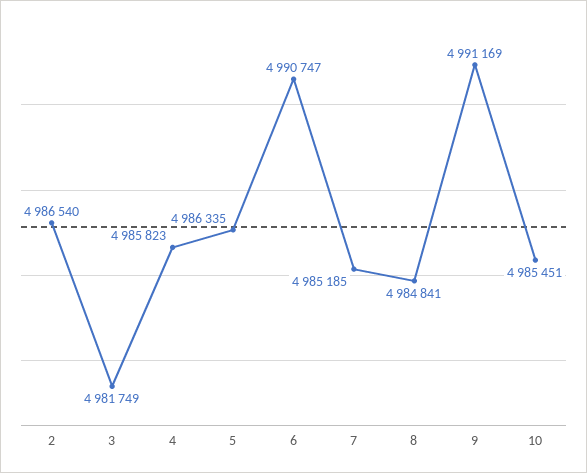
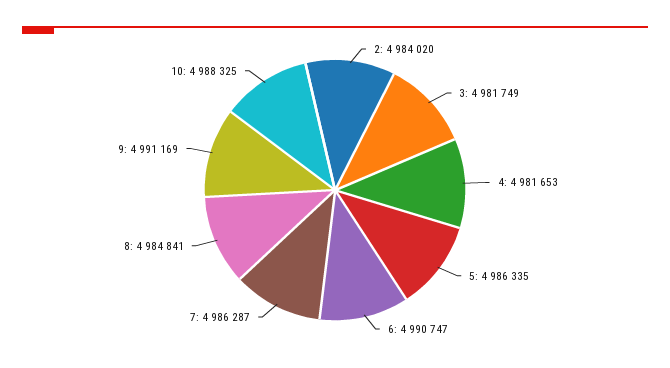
  {
-   "2": 4986540,
+   "2": 4984020,
    "3": 4981749,
-   "4": 4985823,
+   "4": 4981653,
    "5": 4986335,
    "6": 4990747,
-   "7": 4985185,
+   "7": 4986287,
    "8": 4984841,
    "9": 4991169,
-   "10": 4985451
+   "10": 4988325
  }

